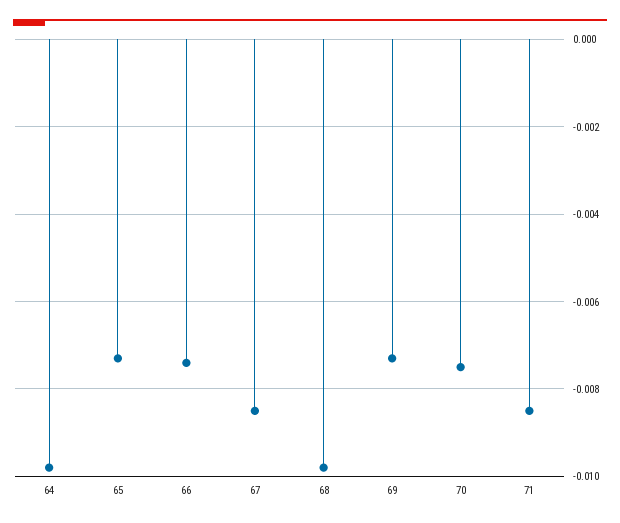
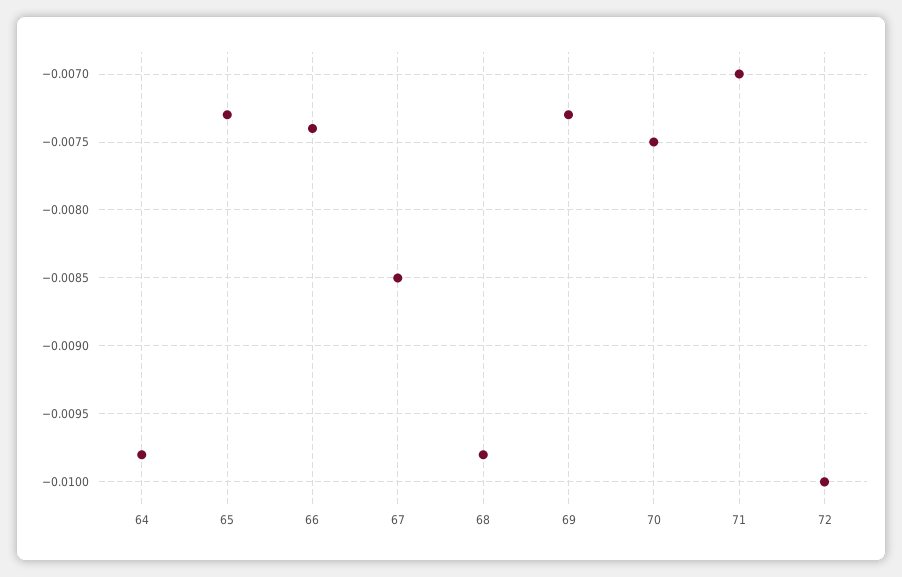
  {
    "64": -0.0098,
    "65": -0.0073,
    "66": -0.0074,
    "67": -0.0085,
    "68": -0.0098,
    "69": -0.0073,
    "70": -0.0075,
-   "71": -0.0085
+   "71": -0.007,
+   "72": -0.01
  }

